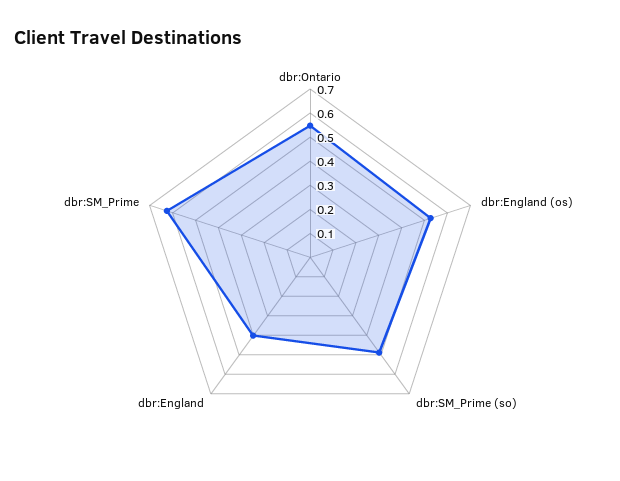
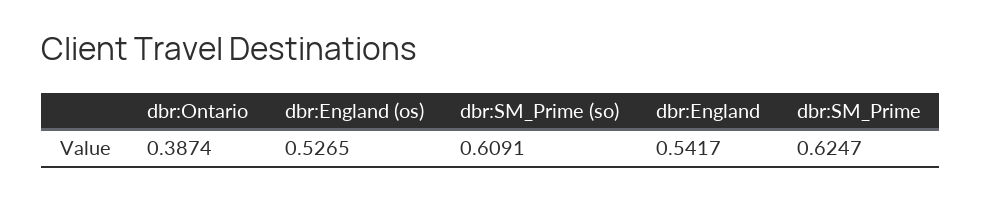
  {
-   "dbr:Ontario": 0.55,
+   "dbr:Ontario": 0.3874,
    "dbr:England (os)": 0.5265,
-   "dbr:SM_Prime (so)": 0.5,
+   "dbr:SM_Prime (so)": 0.6091,
-   "dbr:England": 0.4,
+   "dbr:England": 0.5417,
    "dbr:SM_Prime": 0.6247
  }

